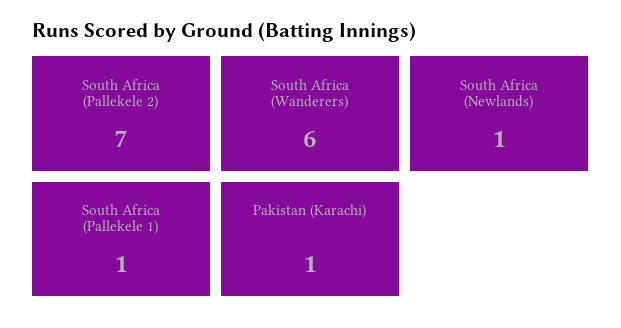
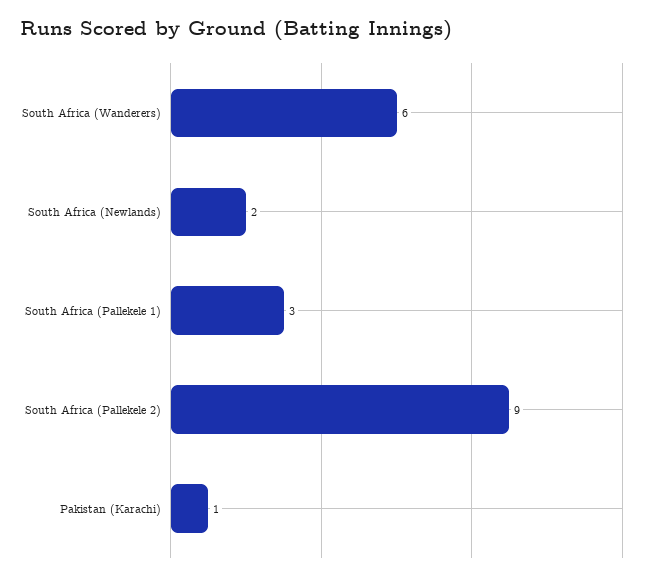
  {
-   "South Africa (Pallekele 2)": 7,
+   "South Africa (Pallekele 2)": 9,
    "South Africa (Wanderers)": 6,
-   "South Africa (Newlands)": 1,
+   "South Africa (Newlands)": 2,
-   "South Africa (Pallekele 1)": 1,
+   "South Africa (Pallekele 1)": 3,
    "Pakistan (Karachi)": 1
  }

